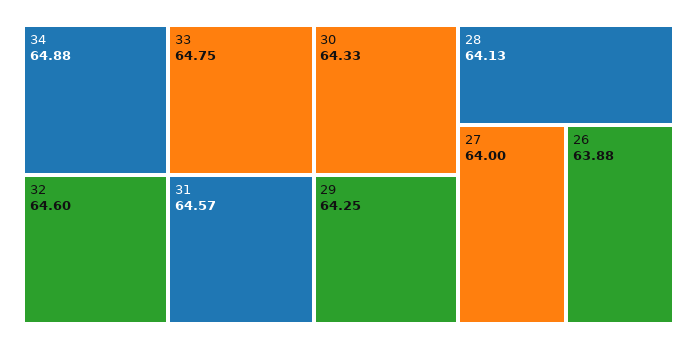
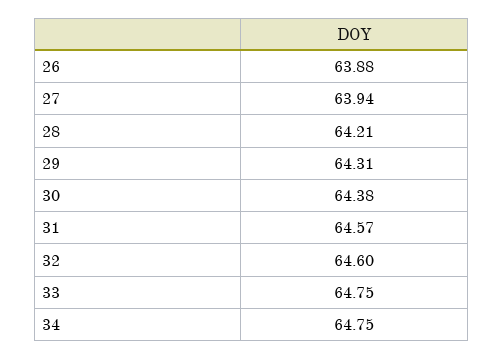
  {
-   "34": 64.88,
+   "34": 64.75,
    "33": 64.75,
    "32": 64.6,
    "31": 64.57,
-   "30": 64.33,
+   "30": 64.38,
-   "29": 64.25,
+   "29": 64.31,
-   "28": 64.13,
+   "28": 64.21,
-   "27": 64,
+   "27": 63.94,
    "26": 63.88
  }

